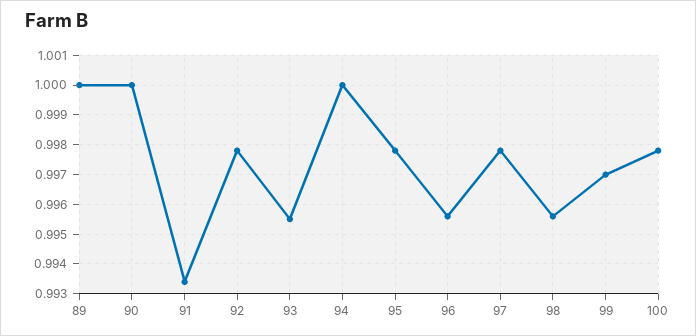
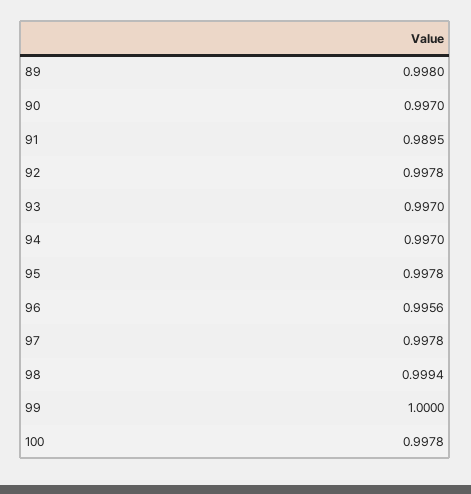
  {
-   "89": 1,
+   "89": 0.998,
-   "90": 1,
+   "90": 0.997,
-   "91": 0.9935,
+   "91": 0.9895,
    "92": 0.9978,
-   "93": 0.9955,
+   "93": 0.997,
-   "94": 1,
+   "94": 0.997,
    "95": 0.9978,
    "96": 0.9956,
    "97": 0.9978,
-   "98": 0.9955,
+   "98": 0.9994,
-   "99": 0.997,
+   "99": 1,
    "100": 0.9978
  }

